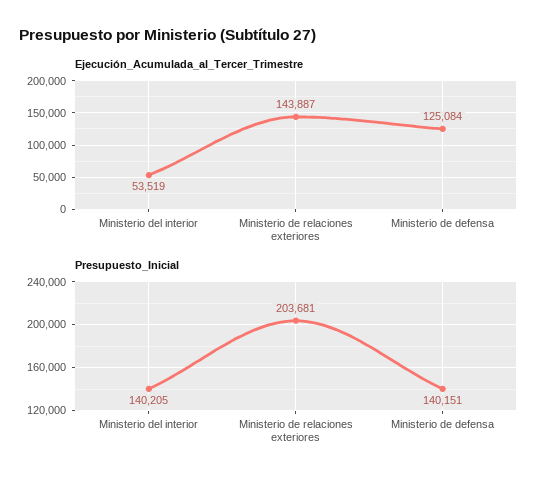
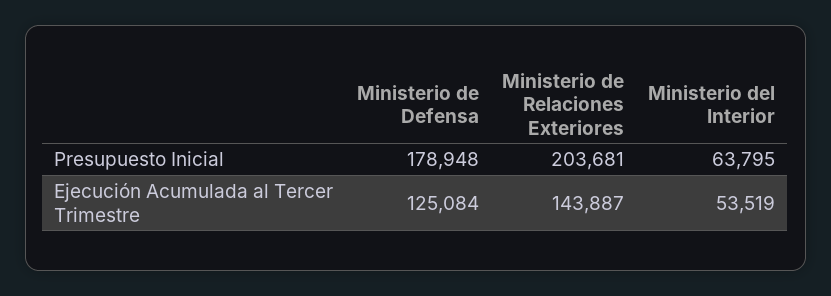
  {
    "Ejecución_Acumulada_al_Tercer_Trimestre": {
      "Ministerio del interior": 53519,
      "Ministerio de relaciones exteriores": 143887,
      "Ministerio de defensa": 125084
    },
    "Presupuesto_Inicial": {
-     "Ministerio del interior": 140205,
+     "Ministerio del interior": 63795,
      "Ministerio de relaciones exteriores": 203681,
-     "Ministerio de defensa": 140151
+     "Ministerio de defensa": 178948
    }
  }

